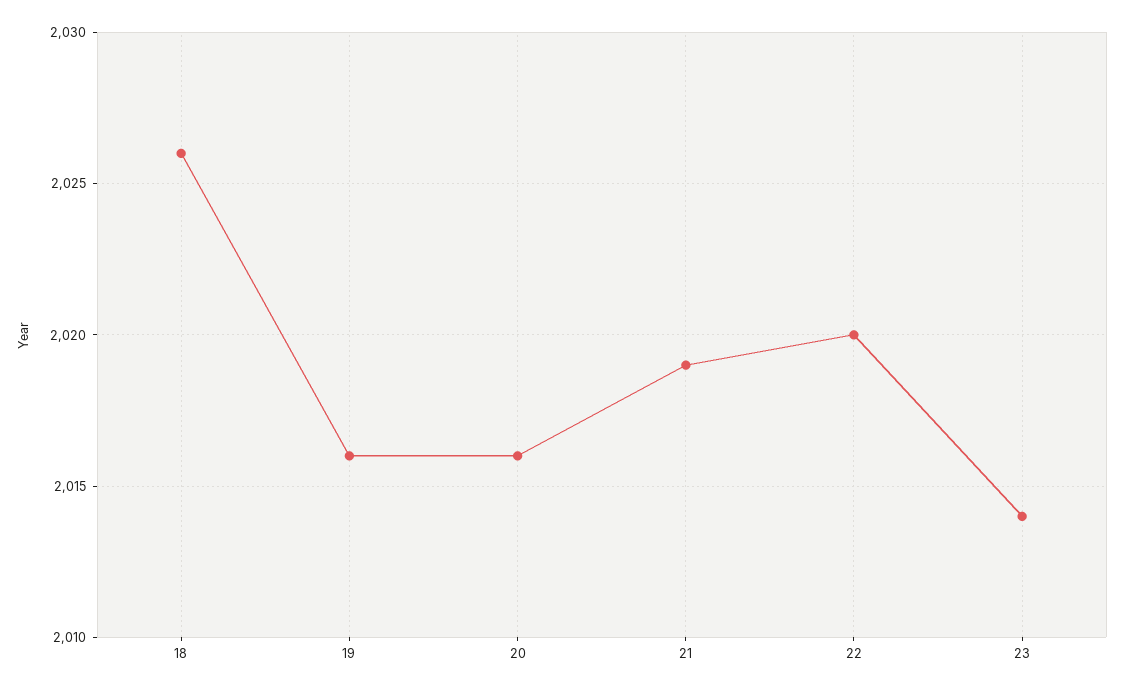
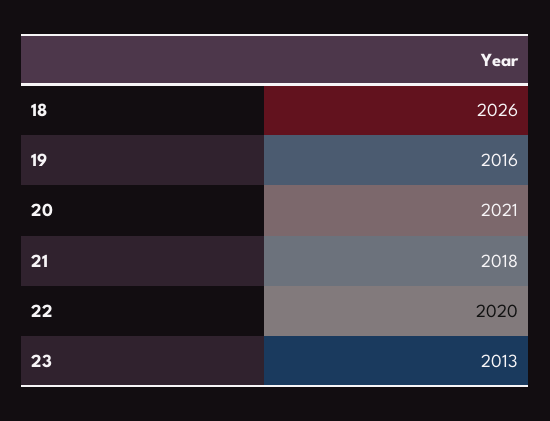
  {
    "18": 2026,
    "19": 2016,
-   "20": 2016,
+   "20": 2021,
-   "21": 2019,
+   "21": 2018,
    "22": 2020,
-   "23": 2014
+   "23": 2013
  }

